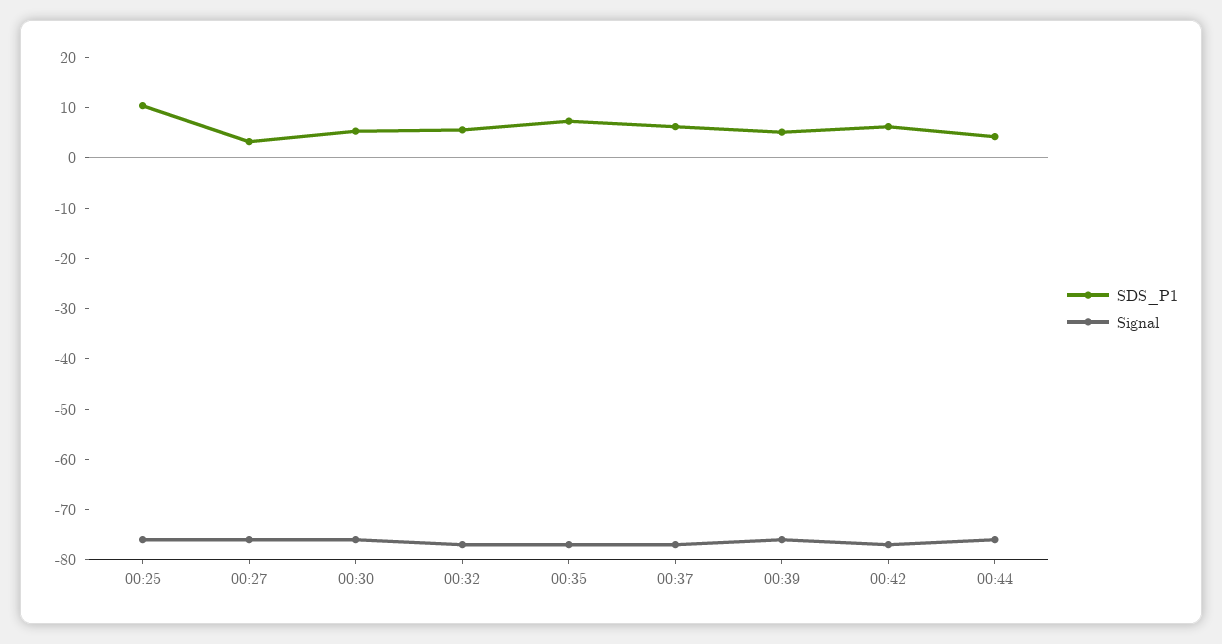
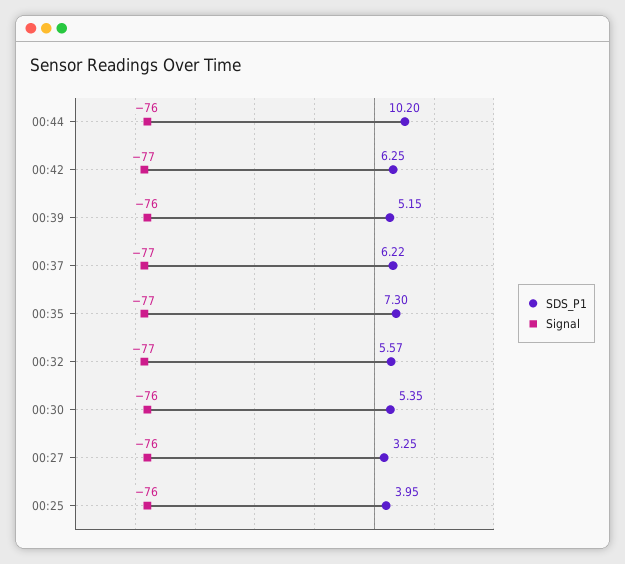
  {
    "SDS_P1": {
-     "00:25": 10,
+     "00:25": 3.95,
      "00:27": 3.25,
      "00:30": 5.35,
      "00:32": 5.57,
      "00:35": 7.3,
      "00:37": 6.22,
      "00:39": 5.15,
      "00:42": 6.25,
-     "00:44": 4
+     "00:44": 10.2
    },
    "Signal": {
      "00:25": -76,
      "00:27": -76,
      "00:30": -76,
      "00:32": -77,
      "00:35": -77,
      "00:37": -77,
      "00:39": -76,
      "00:42": -77,
      "00:44": -76
    }
  }

